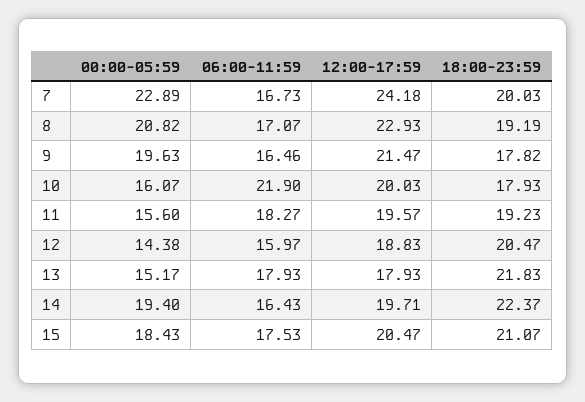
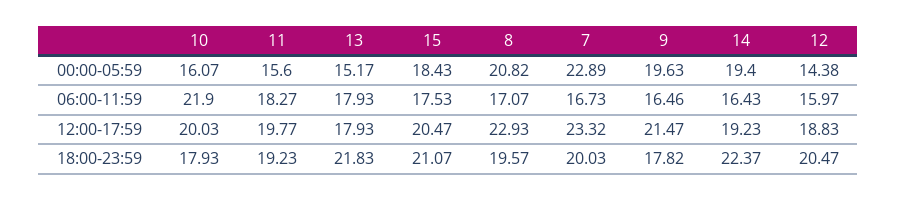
  {
    "00:00-05:59": {
      "7": 22.89,
      "8": 20.82,
      "9": 19.63,
      "10": 16.07,
      "11": 15.6,
      "12": 14.38,
      "13": 15.17,
      "14": 19.4,
      "15": 18.43
    },
    "06:00-11:59": {
      "7": 16.73,
      "8": 17.07,
      "9": 16.46,
      "10": 21.9,
      "11": 18.27,
      "12": 15.97,
      "13": 17.93,
      "14": 16.43,
      "15": 17.53
    },
    "12:00-17:59": {
-     "7": 24.18,
+     "7": 23.32,
      "8": 22.93,
      "9": 21.47,
      "10": 20.03,
-     "11": 19.57,
+     "11": 19.77,
      "12": 18.83,
      "13": 17.93,
-     "14": 19.71,
+     "14": 19.23,
      "15": 20.47
    },
    "18:00-23:59": {
      "7": 20.03,
-     "8": 19.19,
+     "8": 19.57,
      "9": 17.82,
      "10": 17.93,
      "11": 19.23,
      "12": 20.47,
      "13": 21.83,
      "14": 22.37,
      "15": 21.07
    }
  }

